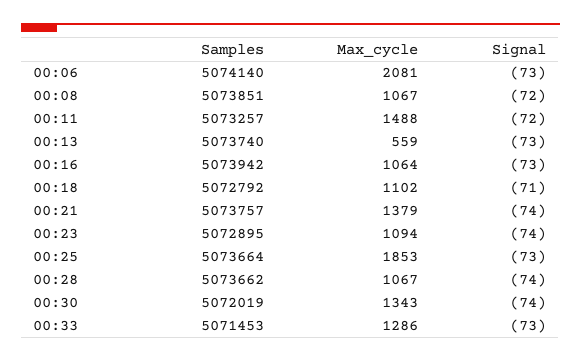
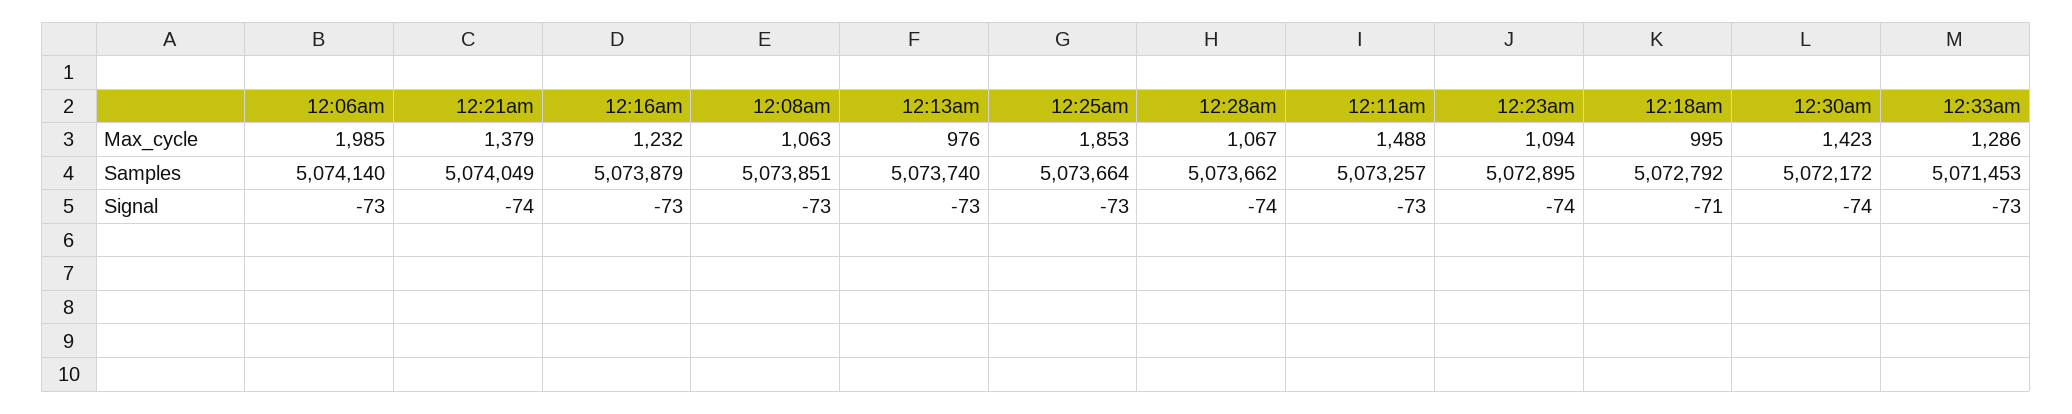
  {
    "Samples": {
      "00:06": 5074140,
      "00:08": 5073851,
      "00:11": 5073257,
      "00:13": 5073740,
-     "00:16": 5073942,
+     "00:16": 5073879,
      "00:18": 5072792,
-     "00:21": 5073757,
+     "00:21": 5074049,
      "00:23": 5072895,
      "00:25": 5073664,
      "00:28": 5073662,
-     "00:30": 5072019,
+     "00:30": 5072172,
      "00:33": 5071453
    },
    "Max_cycle": {
-     "00:06": 2081,
+     "00:06": 1985,
-     "00:08": 1067,
+     "00:08": 1063,
      "00:11": 1488,
-     "00:13": 559,
+     "00:13": 976,
-     "00:16": 1064,
+     "00:16": 1232,
-     "00:18": 1102,
+     "00:18": 995,
      "00:21": 1379,
      "00:23": 1094,
      "00:25": 1853,
      "00:28": 1067,
-     "00:30": 1343,
+     "00:30": 1423,
      "00:33": 1286
    },
    "Signal": {
      "00:06": -73,
-     "00:08": -72,
+     "00:08": -73,
-     "00:11": -72,
+     "00:11": -73,
      "00:13": -73,
      "00:16": -73,
      "00:18": -71,
      "00:21": -74,
      "00:23": -74,
      "00:25": -73,
      "00:28": -74,
      "00:30": -74,
      "00:33": -73
    }
  }

